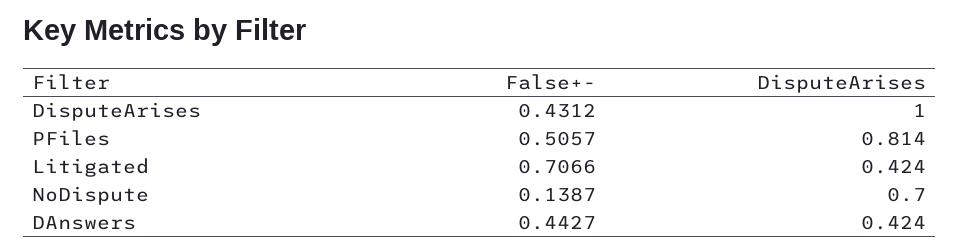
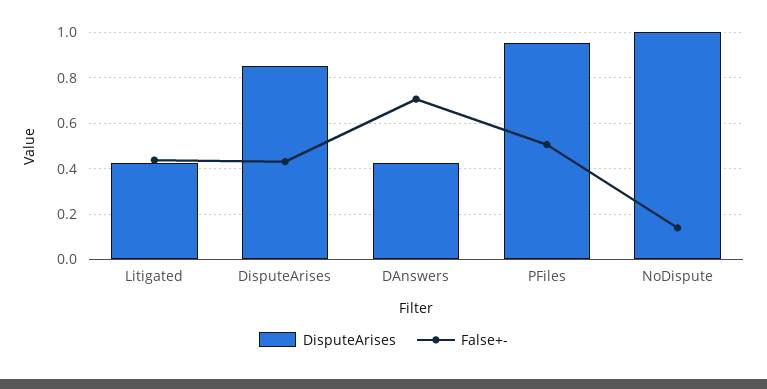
  {
    "False+-": {
      "DisputeArises": 0.4312,
      "PFiles": 0.5057,
-     "Litigated": 0.7066,
+     "Litigated": 0.45,
      "NoDispute": 0.1387,
-     "DAnswers": 0.4427
+     "DAnswers": 0.7
    },
    "DisputeArises": {
-     "DisputeArises": 1,
+     "DisputeArises": 0.85,
-     "PFiles": 0.814,
+     "PFiles": 0.95,
      "Litigated": 0.424,
-     "NoDispute": 0.7,
+     "NoDispute": 1,
      "DAnswers": 0.424
    }
  }

